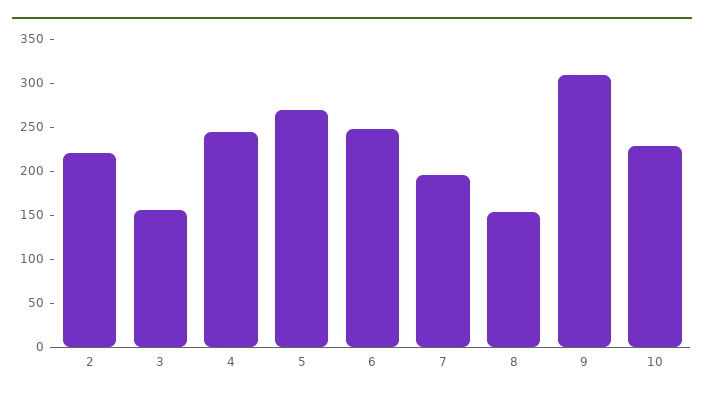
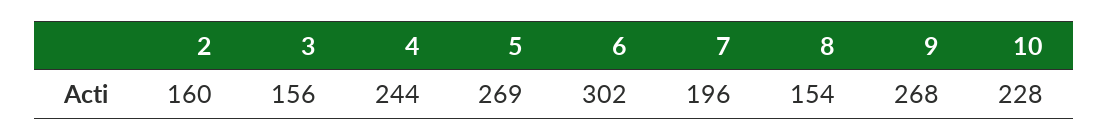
  {
-   "2": 220,
+   "2": 160,
    "3": 156,
    "4": 244,
    "5": 269,
-   "6": 250,
+   "6": 302,
    "7": 196,
    "8": 154,
-   "9": 310,
+   "9": 268,
    "10": 228
  }

